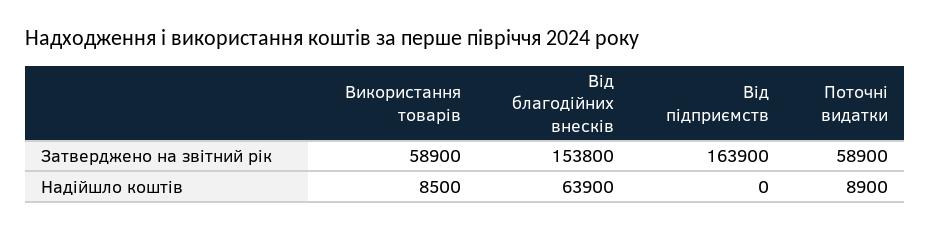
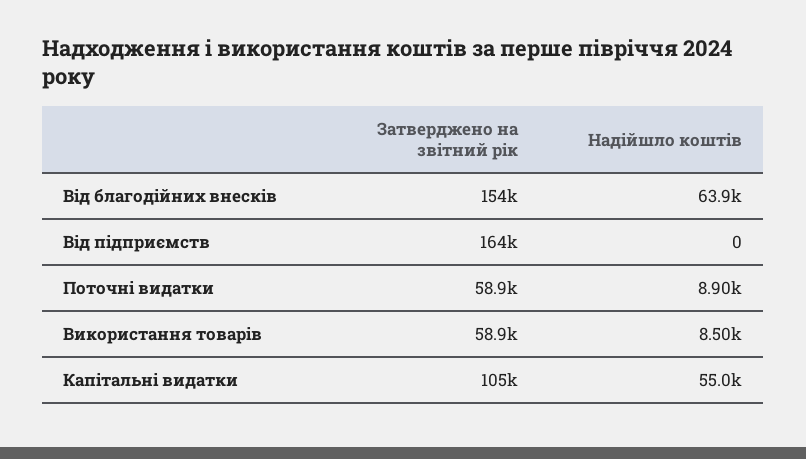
  {
    "Використання товарів": {
      "Затверджено на звітний рік": 58900,
      "Надійшло коштів": 8500
    },
    "Від благодійних внесків": {
      "Затверджено на звітний рік": 153800,
      "Надійшло коштів": 63900
    },
    "Від підприємств": {
      "Затверджено на звітний рік": 163900,
      "Надійшло коштів": 0
    },
    "Поточні видатки": {
      "Затверджено на звітний рік": 58900,
      "Надійшло коштів": 8900
-   }
+   },
+   "Капітальні видатки": {
+     "Затверджено на звітний рік": 105000,
+     "Надійшло коштів": 55000
+   }
  }

